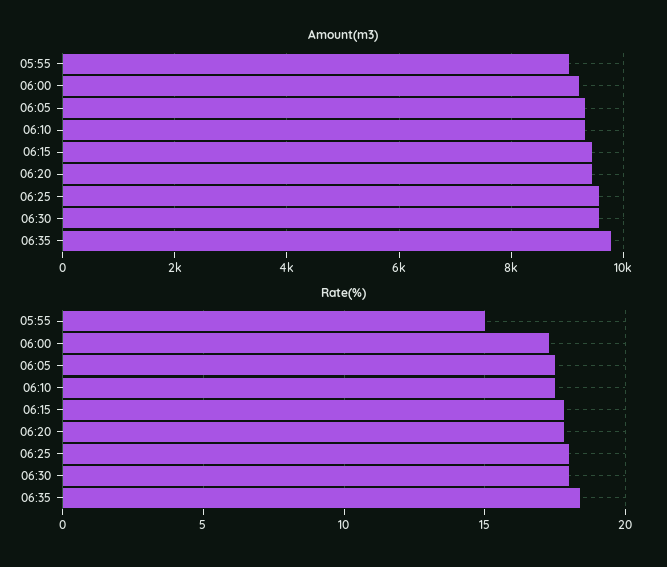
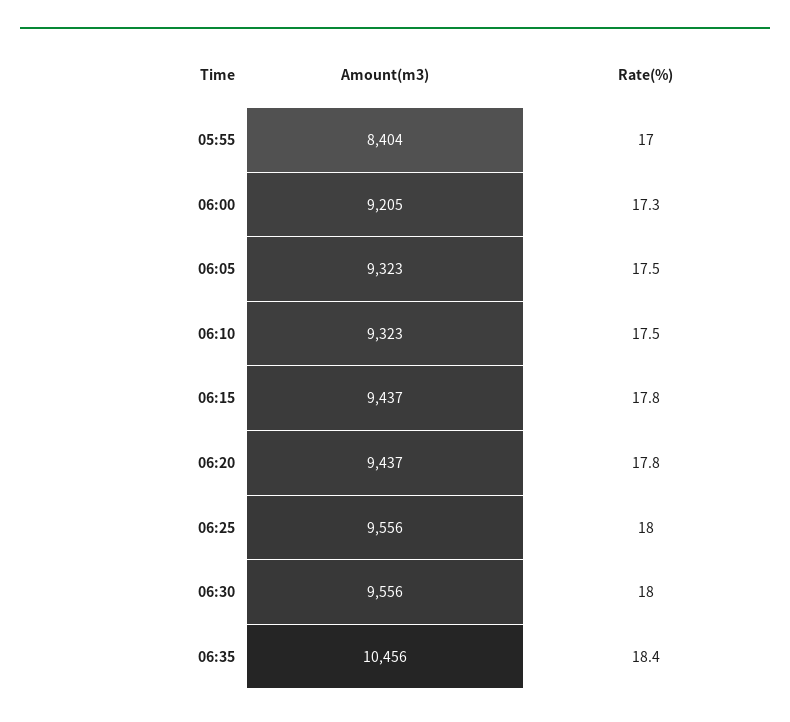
  {
    "Amount(m3)": {
-     "05:55": 9000,
+     "05:55": 8404,
      "06:00": 9205,
      "06:05": 9323,
      "06:10": 9323,
      "06:15": 9437,
      "06:20": 9437,
      "06:25": 9556,
      "06:30": 9556,
-     "06:35": 9800
+     "06:35": 10456
    },
    "Rate(%)": {
-     "05:55": 15,
+     "05:55": 17,
      "06:00": 17.3,
      "06:05": 17.5,
      "06:10": 17.5,
      "06:15": 17.8,
      "06:20": 17.8,
      "06:25": 18,
      "06:30": 18,
      "06:35": 18.4
    }
  }

